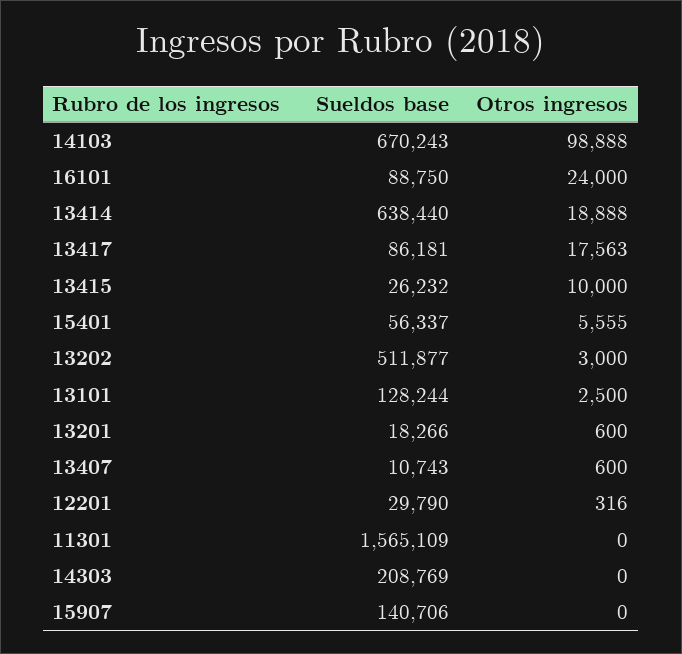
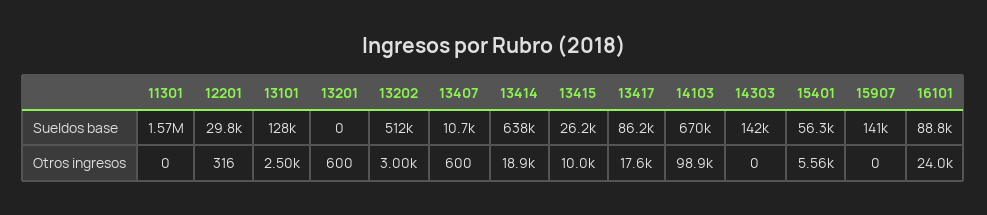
  {
    "Sueldos base": {
      "14103": 670243,
      "16101": 88750,
      "13414": 638440,
      "13417": 86181,
      "13415": 26232,
      "15401": 56337,
      "13202": 511877,
      "13101": 128244,
-     "13201": 18266,
+     "13201": 0,
      "13407": 10743,
      "12201": 29790,
      "11301": 1565109,
-     "14303": 208769,
+     "14303": 142000,
      "15907": 140706
    },
    "Otros ingresos": {
      "14103": 98888,
      "16101": 24000,
      "13414": 18888,
      "13417": 17563,
      "13415": 10000,
      "15401": 5555,
      "13202": 3000,
      "13101": 2500,
      "13201": 600,
      "13407": 600,
      "12201": 316,
      "11301": 0,
      "14303": 0,
      "15907": 0
    }
  }

